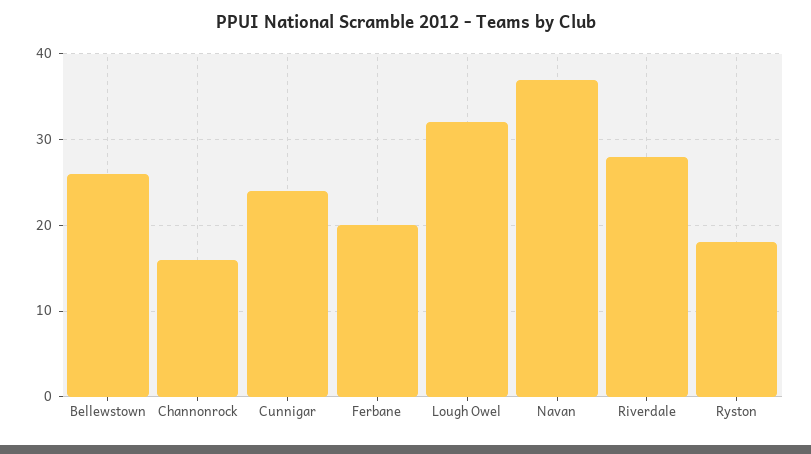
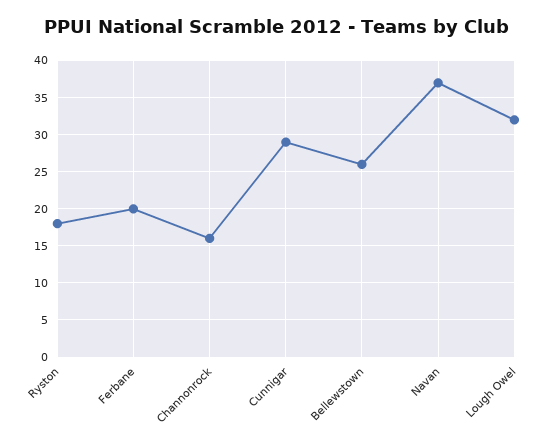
  {
    "Bellewstown": 26,
    "Channonrock": 16,
-   "Cunnigar": 24,
+   "Cunnigar": 29,
    "Ferbane": 20,
    "Lough Owel": 32,
    "Navan": 37,
-   "Riverdale": 28,
    "Ryston": 18
  }

